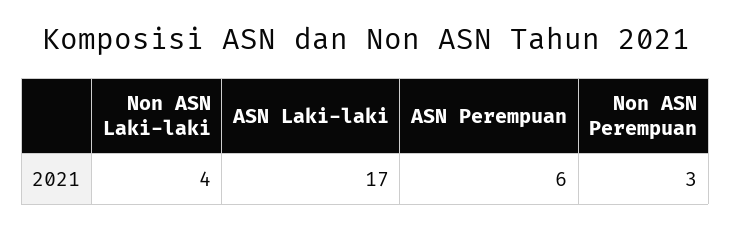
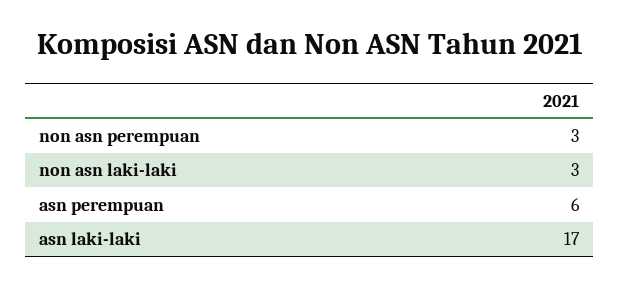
  {
-   "Non ASN Laki-laki": 4,
+   "Non ASN Laki-laki": 3,
    "ASN Laki-laki": 17,
    "ASN Perempuan": 6,
    "Non ASN Perempuan": 3
  }

